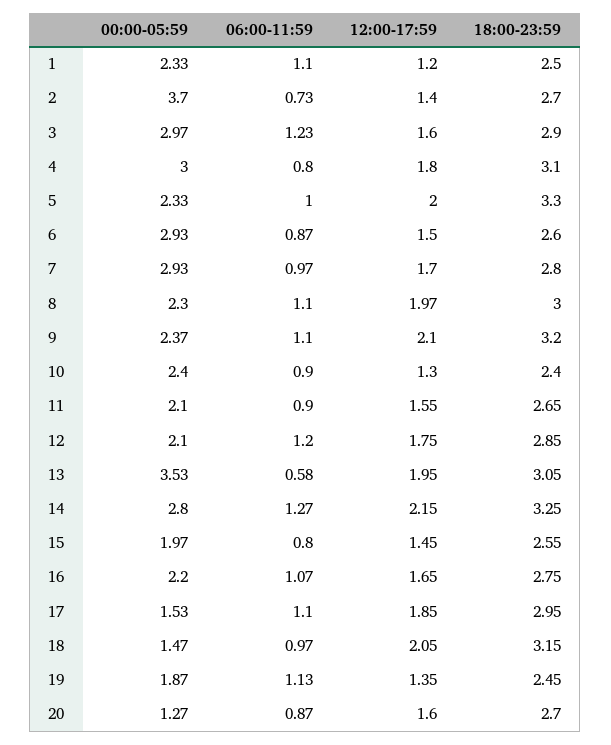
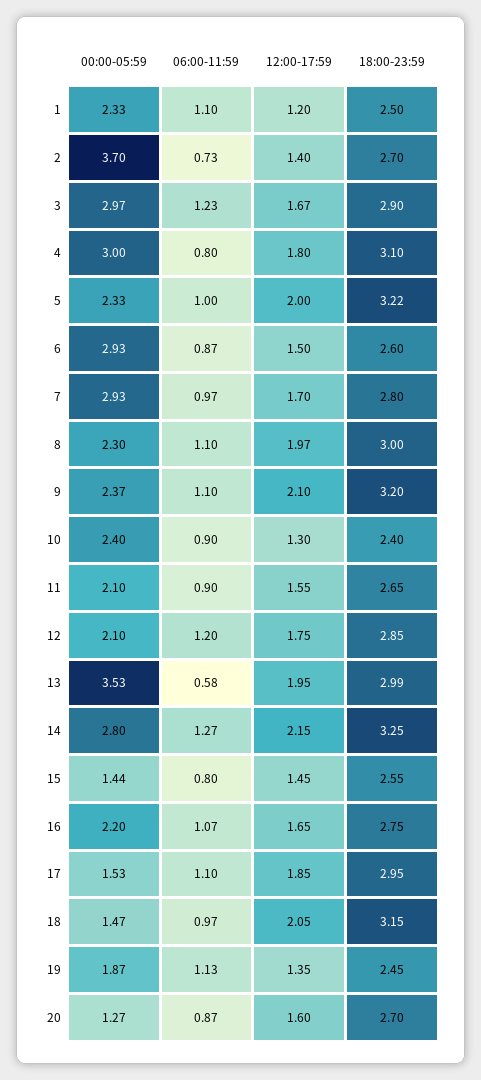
  {
    "00:00-05:59": {
      "1": 2.33,
      "2": 3.7,
      "3": 2.97,
      "4": 3,
      "5": 2.33,
      "6": 2.93,
      "7": 2.93,
      "8": 2.3,
      "9": 2.37,
      "10": 2.4,
      "11": 2.1,
      "12": 2.1,
      "13": 3.53,
      "14": 2.8,
-     "15": 1.97,
+     "15": 1.44,
      "16": 2.2,
      "17": 1.53,
      "18": 1.47,
      "19": 1.87,
      "20": 1.27
    },
    "06:00-11:59": {
      "1": 1.1,
      "2": 0.73,
      "3": 1.23,
      "4": 0.8,
      "5": 1,
      "6": 0.87,
      "7": 0.97,
      "8": 1.1,
      "9": 1.1,
      "10": 0.9,
      "11": 0.9,
      "12": 1.2,
      "13": 0.58,
      "14": 1.27,
      "15": 0.8,
      "16": 1.07,
      "17": 1.1,
      "18": 0.97,
      "19": 1.13,
      "20": 0.87
    },
    "12:00-17:59": {
      "1": 1.2,
      "2": 1.4,
-     "3": 1.6,
+     "3": 1.67,
      "4": 1.8,
      "5": 2,
      "6": 1.5,
      "7": 1.7,
      "8": 1.97,
      "9": 2.1,
      "10": 1.3,
      "11": 1.55,
      "12": 1.75,
      "13": 1.95,
      "14": 2.15,
      "15": 1.45,
      "16": 1.65,
      "17": 1.85,
      "18": 2.05,
      "19": 1.35,
      "20": 1.6
    },
    "18:00-23:59": {
      "1": 2.5,
      "2": 2.7,
      "3": 2.9,
      "4": 3.1,
-     "5": 3.3,
+     "5": 3.22,
      "6": 2.6,
      "7": 2.8,
      "8": 3,
      "9": 3.2,
      "10": 2.4,
      "11": 2.65,
      "12": 2.85,
-     "13": 3.05,
+     "13": 2.99,
      "14": 3.25,
      "15": 2.55,
      "16": 2.75,
      "17": 2.95,
      "18": 3.15,
      "19": 2.45,
      "20": 2.7
    }
  }

